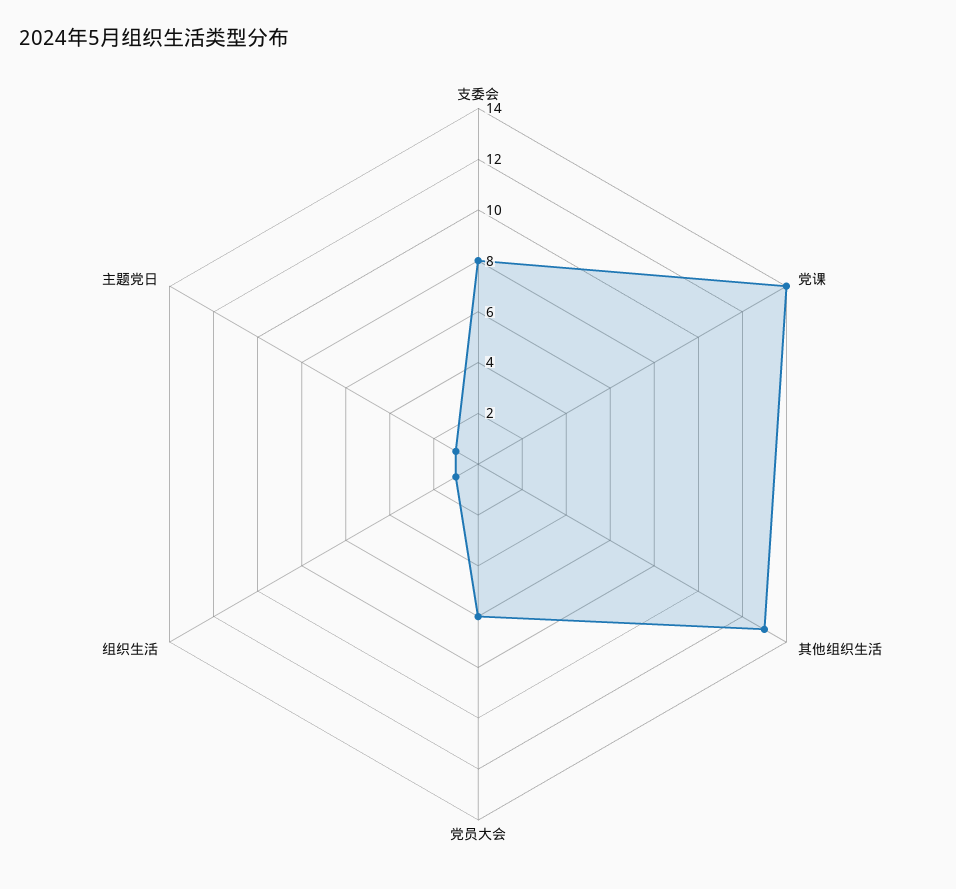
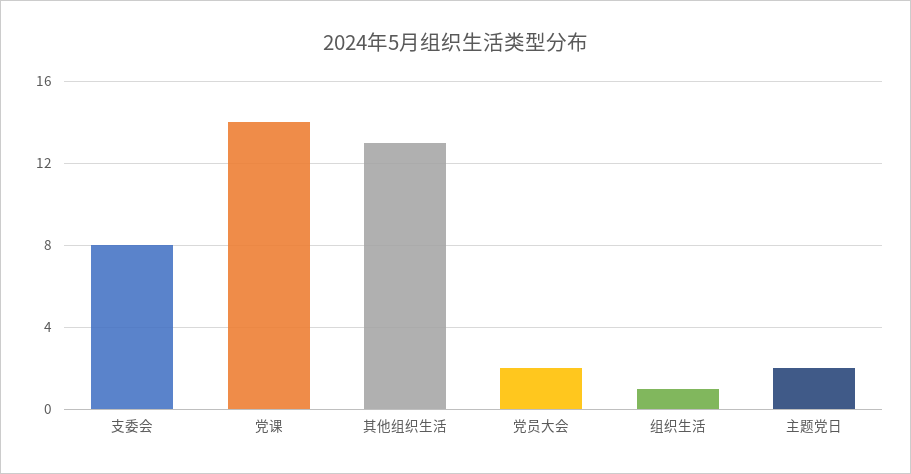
  {
    "支委会": 8,
    "党课": 14,
    "其他组织生活": 13,
-   "党员大会": 6,
+   "党员大会": 2,
    "组织生活": 1,
-   "主题党日": 1
+   "主题党日": 2
  }

